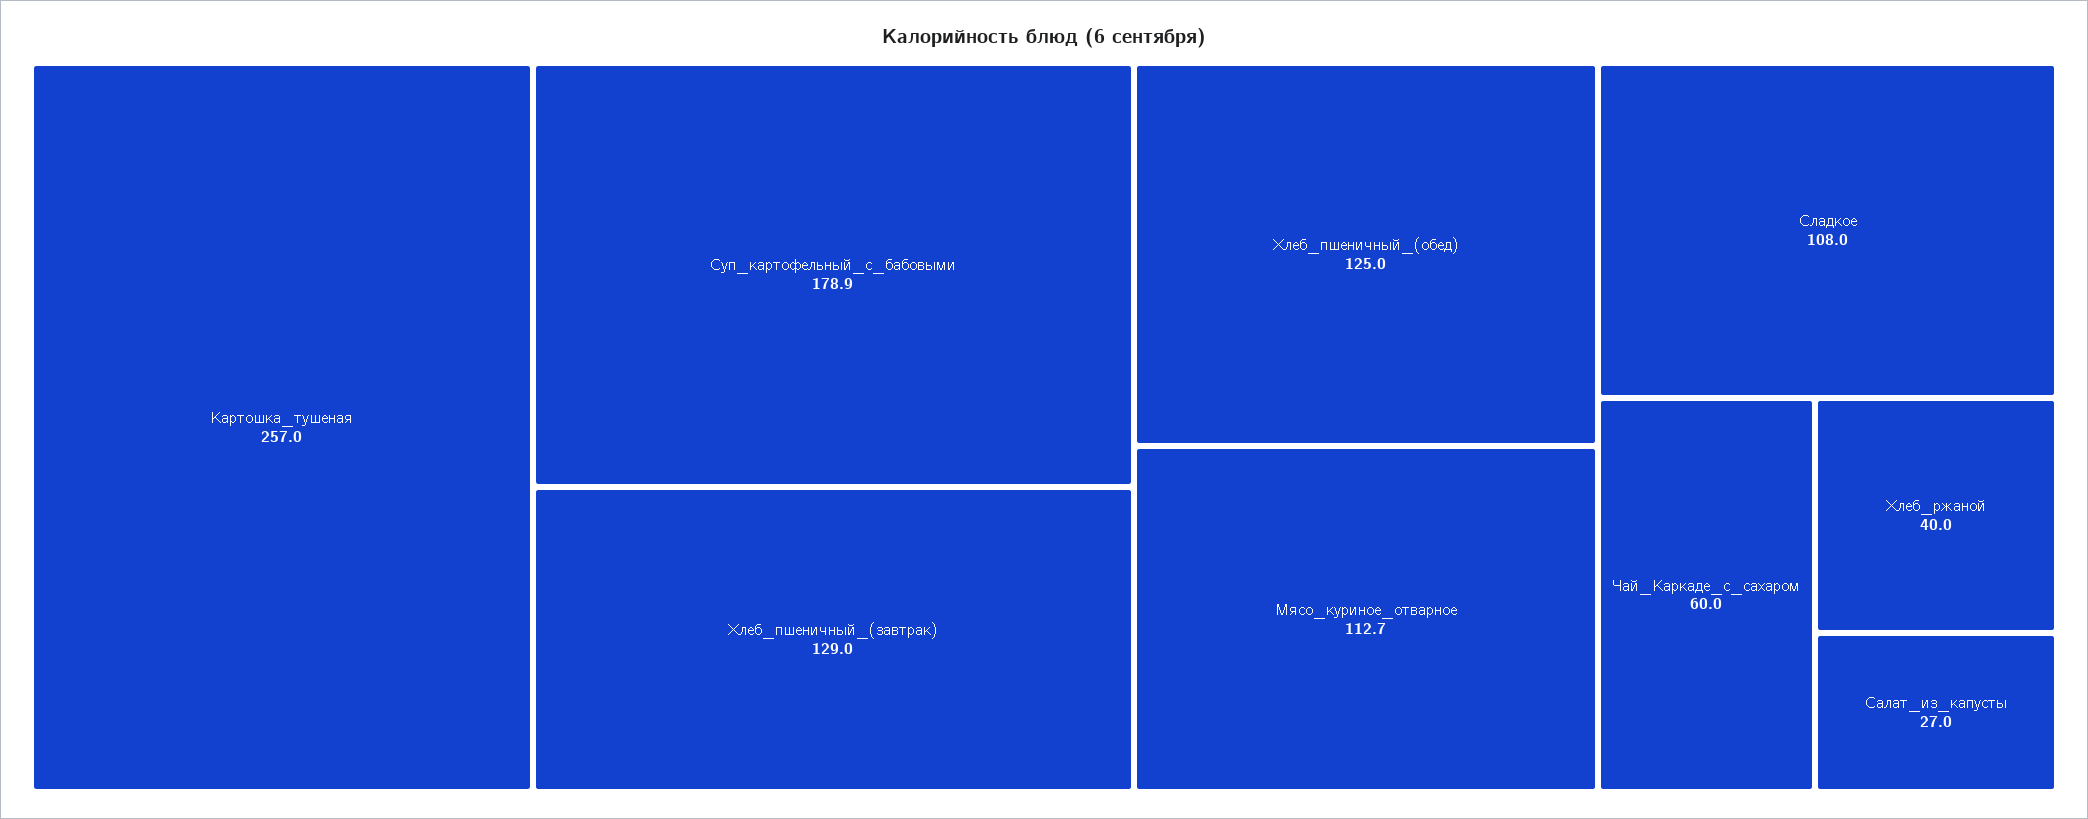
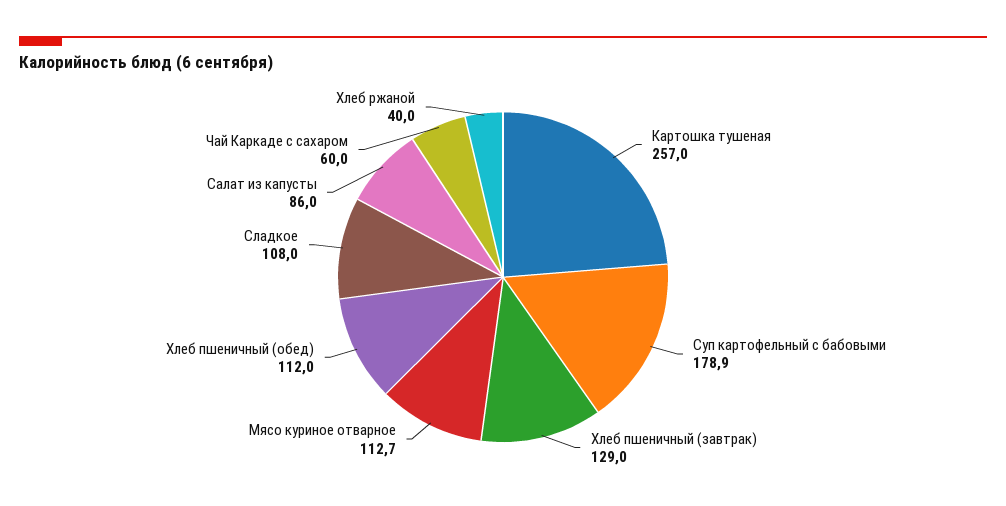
  {
    "Картошка_тушеная": 257,
    "Суп_картофельный_с_бабовыми": 178.9,
    "Хлеб_пшеничный_(завтрак)": 129,
-   "Хлеб_пшеничный_(обед)": 125,
+   "Хлеб_пшеничный_(обед)": 112,
    "Мясо_куриное_отварное": 112.7,
    "Сладкое": 108,
    "Чай_Каркаде_с_сахаром": 60,
    "Хлеб_ржаной": 40,
-   "Салат_из_капусты": 27
+   "Салат_из_капусты": 86
  }

